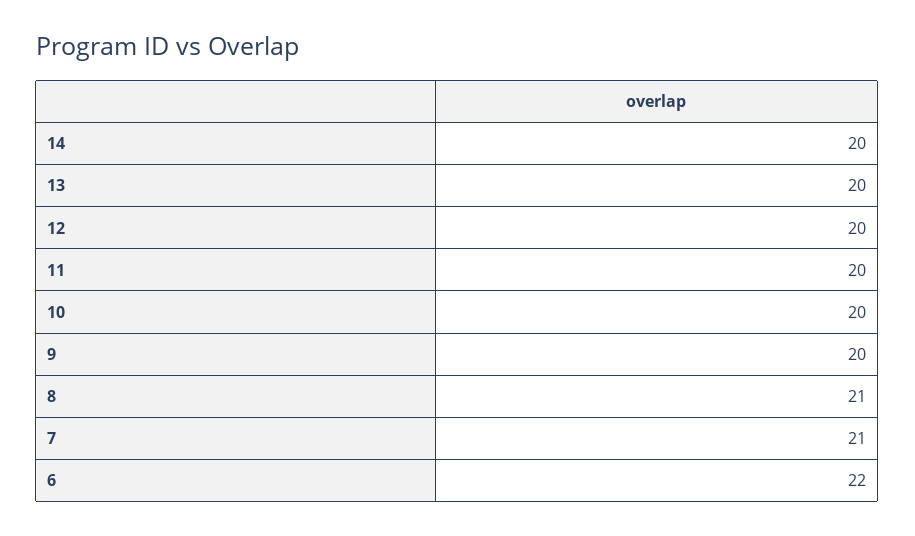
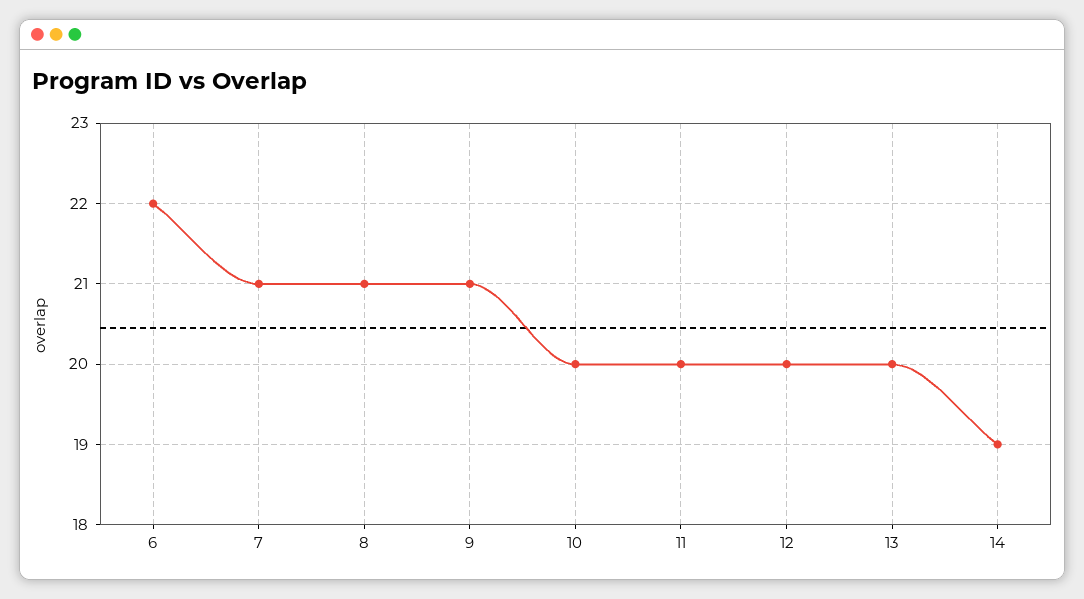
  {
-   "14": 20,
+   "14": 19,
    "13": 20,
    "12": 20,
    "11": 20,
    "10": 20,
-   "9": 20,
+   "9": 21,
    "8": 21,
    "7": 21,
    "6": 22
  }

